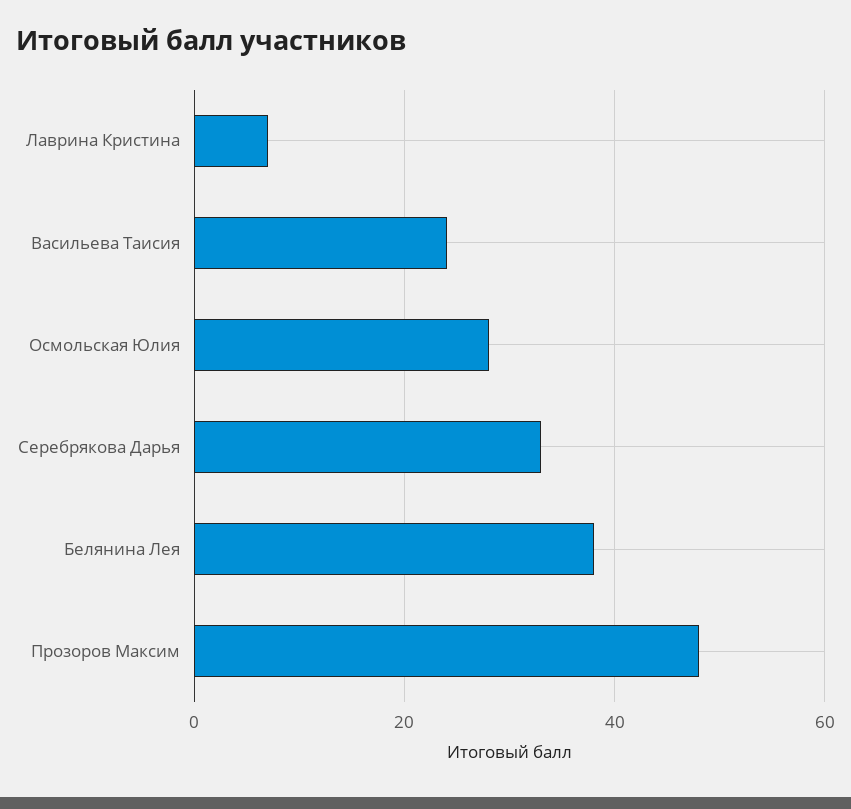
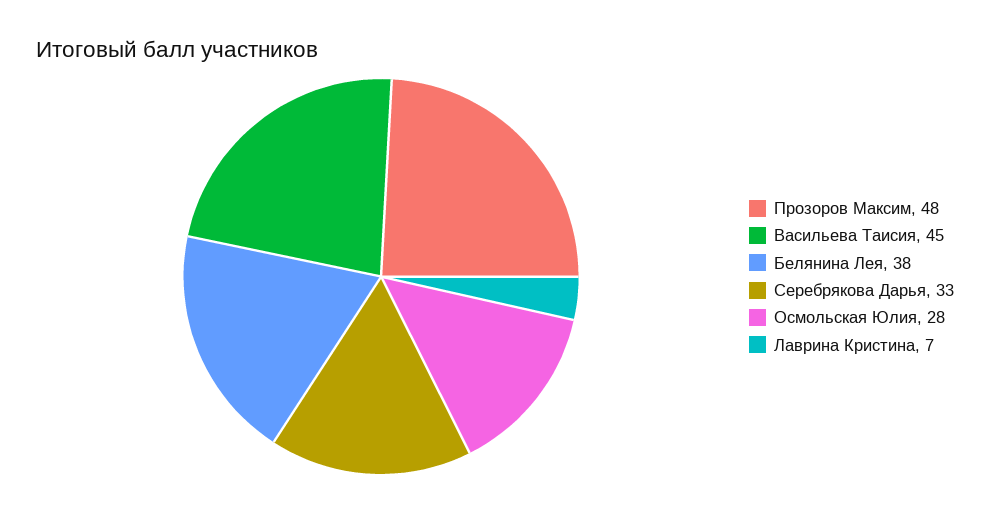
  {
    "Лаврина Кристина": 7,
-   "Васильева Таисия": 25,
+   "Васильева Таисия": 45,
    "Осмольская Юлия": 28,
    "Серебрякова Дарья": 33,
    "Белянина Лея": 38,
    "Прозоров Максим": 48
  }

